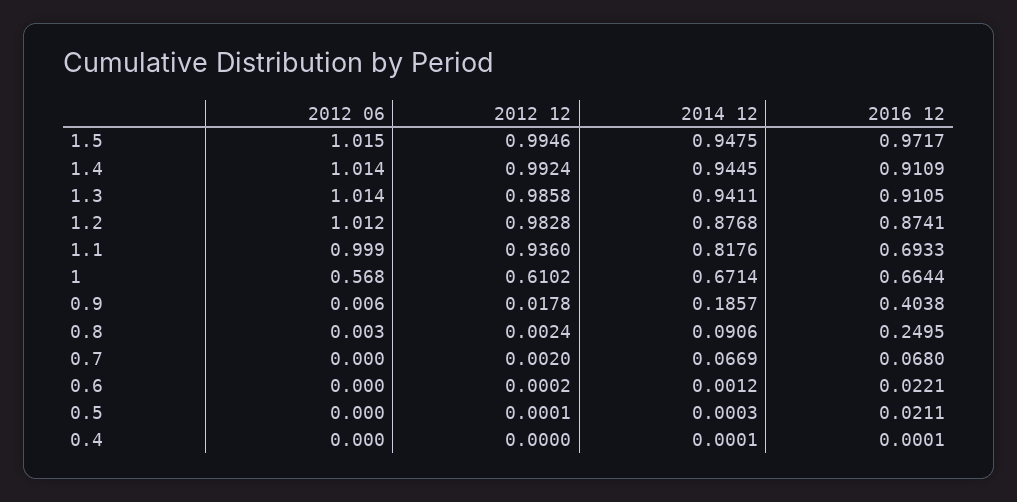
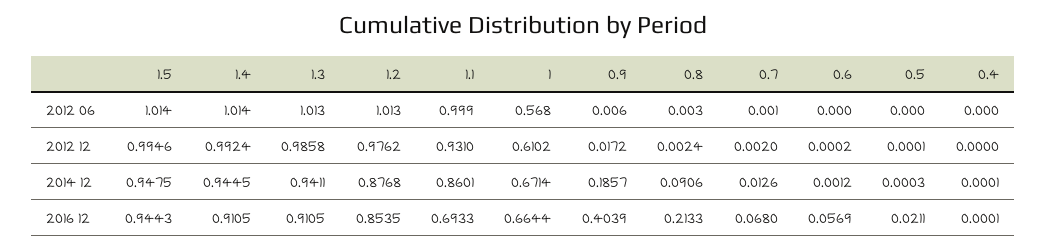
  {
    "2012 06": {
-     "1.5": 1.015,
+     "1.5": 1.014,
      "1.4": 1.014,
-     "1.3": 1.014,
+     "1.3": 1.013,
-     "1.2": 1.012,
+     "1.2": 1.013,
      "1.1": 0.999,
      "1": 0.568,
      "0.9": 0.006,
      "0.8": 0.003,
-     "0.7": 0,
+     "0.7": 0.001,
      "0.6": 0,
      "0.5": 0,
      "0.4": 0
    },
    "2012 12": {
      "1.5": 0.9946,
      "1.4": 0.9924,
      "1.3": 0.9858,
-     "1.2": 0.9828,
+     "1.2": 0.9762,
-     "1.1": 0.936,
+     "1.1": 0.931,
      "1": 0.6102,
-     "0.9": 0.0178,
+     "0.9": 0.0172,
      "0.8": 0.0024,
      "0.7": 0.002,
      "0.6": 0.0002,
      "0.5": 0.0001,
      "0.4": 0
    },
    "2014 12": {
      "1.5": 0.9475,
      "1.4": 0.9445,
      "1.3": 0.9411,
      "1.2": 0.8768,
-     "1.1": 0.8176,
+     "1.1": 0.8601,
      "1": 0.6714,
      "0.9": 0.1857,
      "0.8": 0.0906,
-     "0.7": 0.0669,
+     "0.7": 0.0126,
      "0.6": 0.0012,
      "0.5": 0.0003,
      "0.4": 0.0001
    },
    "2016 12": {
-     "1.5": 0.9717,
+     "1.5": 0.9443,
-     "1.4": 0.9109,
+     "1.4": 0.9105,
      "1.3": 0.9105,
-     "1.2": 0.8741,
+     "1.2": 0.8535,
      "1.1": 0.6933,
      "1": 0.6644,
-     "0.9": 0.4038,
+     "0.9": 0.4039,
-     "0.8": 0.2495,
+     "0.8": 0.2133,
      "0.7": 0.068,
-     "0.6": 0.0221,
+     "0.6": 0.0569,
      "0.5": 0.0211,
      "0.4": 0.0001
    }
  }

